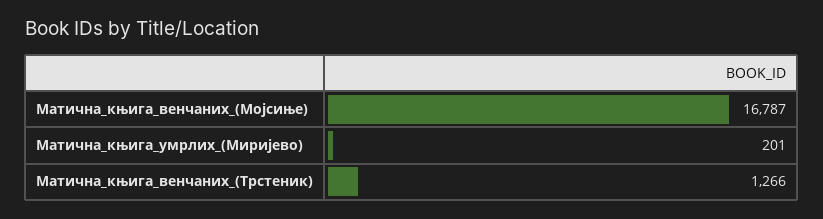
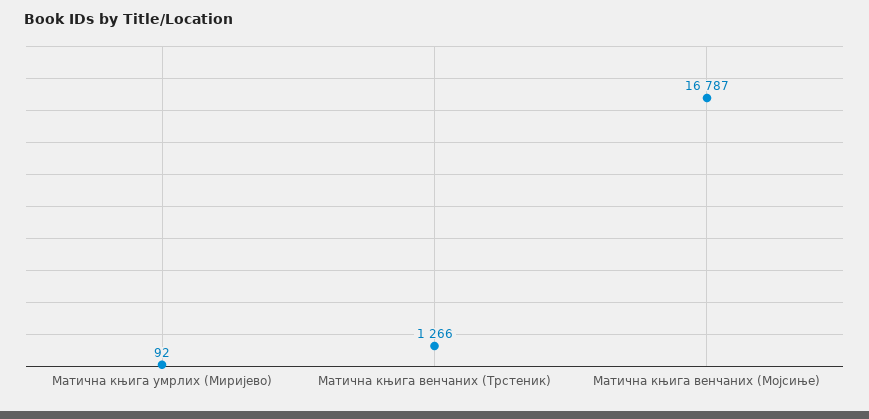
  {
    "Матична_књига_венчаних_(Мојсиње)": 16787,
-   "Матична_књига_умрлих_(Миријево)": 201,
+   "Матична_књига_умрлих_(Миријево)": 92,
    "Матична_књига_венчаних_(Трстеник)": 1266
  }

